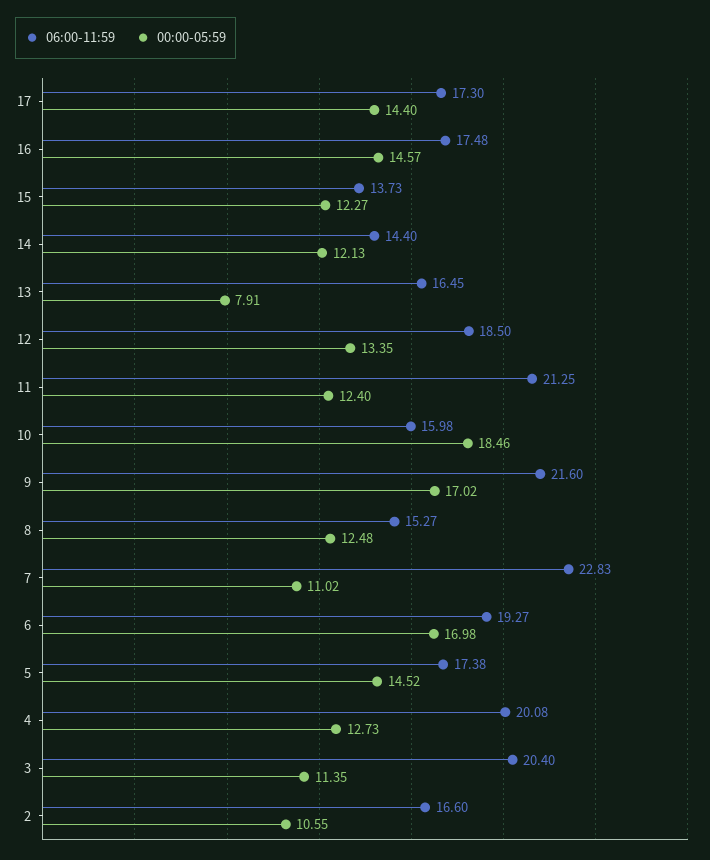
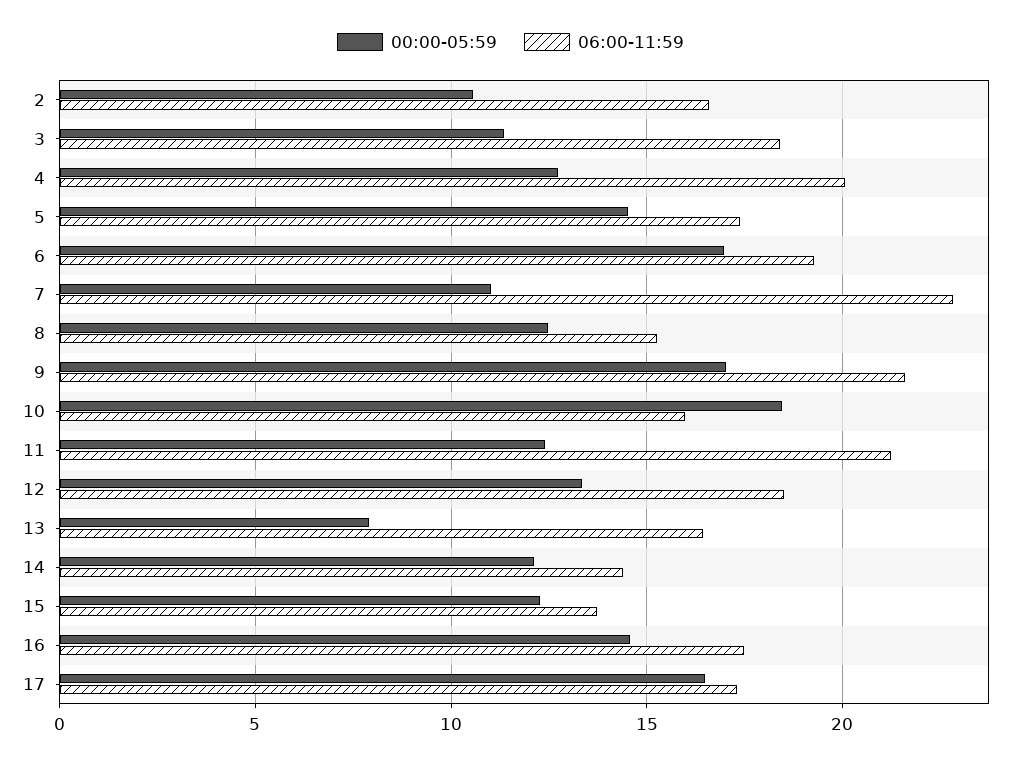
  {
    "06:00-11:59": {
      "17": 17.3,
      "16": 17.48,
      "15": 13.73,
      "14": 14.4,
      "13": 16.45,
      "12": 18.5,
      "11": 21.25,
      "10": 15.98,
      "9": 21.6,
      "8": 15.27,
      "7": 22.83,
      "6": 19.27,
      "5": 17.38,
      "4": 20.08,
-     "3": 20.4,
+     "3": 18.5,
      "2": 16.6
    },
    "00:00-05:59": {
-     "17": 14.4,
+     "17": 16.5,
      "16": 14.57,
      "15": 12.27,
      "14": 12.13,
      "13": 7.91,
      "12": 13.35,
      "11": 12.4,
      "10": 18.46,
      "9": 17.02,
      "8": 12.48,
      "7": 11.02,
      "6": 16.98,
      "5": 14.52,
      "4": 12.73,
      "3": 11.35,
      "2": 10.55
    }
  }

